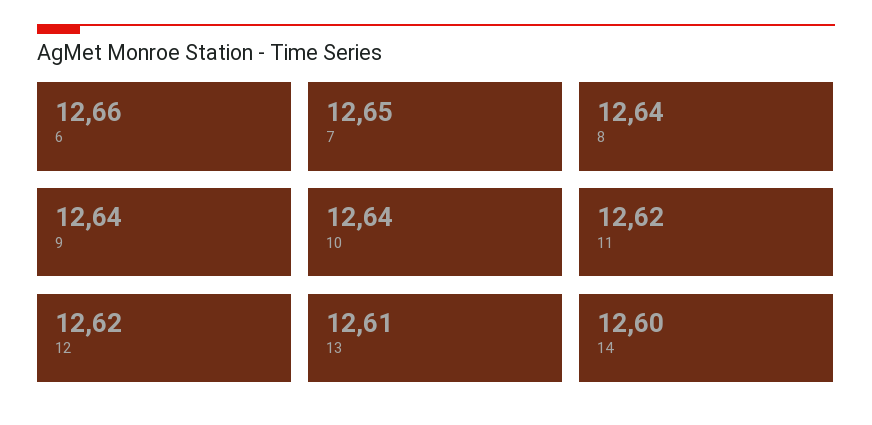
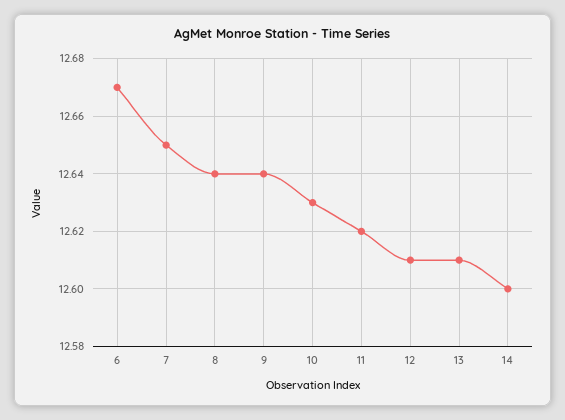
  {
-   "6": 12.66,
+   "6": 12.67,
    "7": 12.65,
    "8": 12.64,
    "9": 12.64,
-   "10": 12.64,
+   "10": 12.63,
    "11": 12.62,
-   "12": 12.62,
+   "12": 12.61,
    "13": 12.61,
    "14": 12.6
  }

